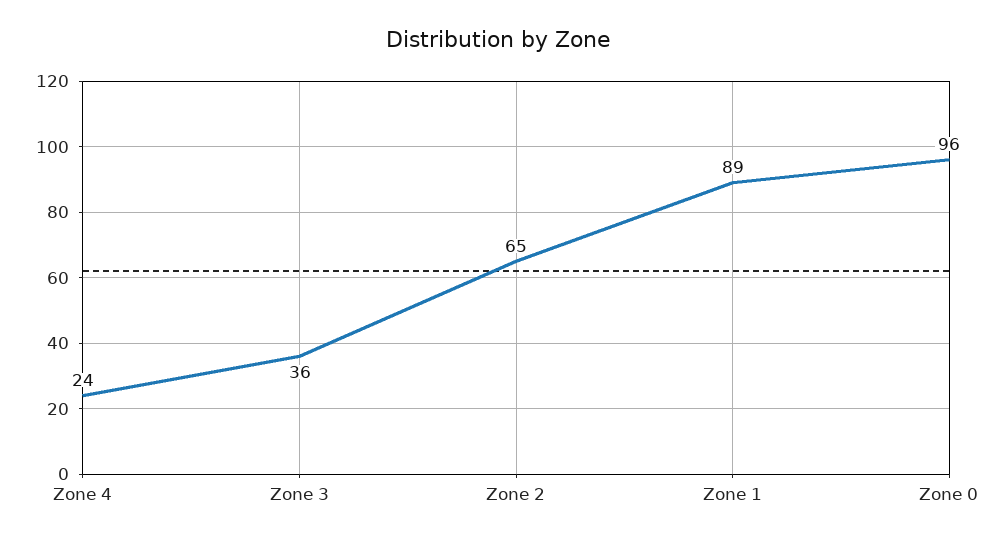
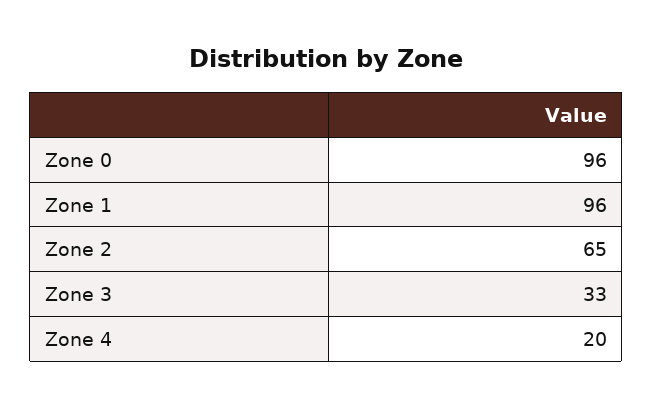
  {
-   "Zone 4": 24,
+   "Zone 4": 20,
-   "Zone 3": 36,
+   "Zone 3": 33,
    "Zone 2": 65,
-   "Zone 1": 89,
+   "Zone 1": 96,
    "Zone 0": 96
  }

